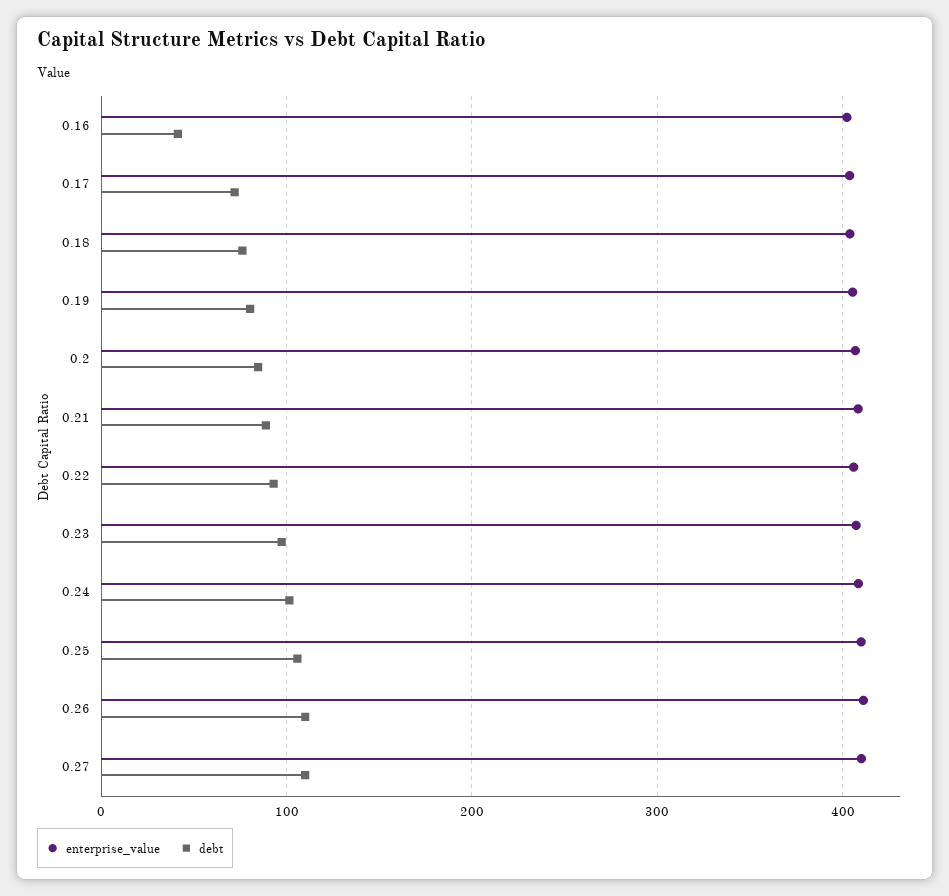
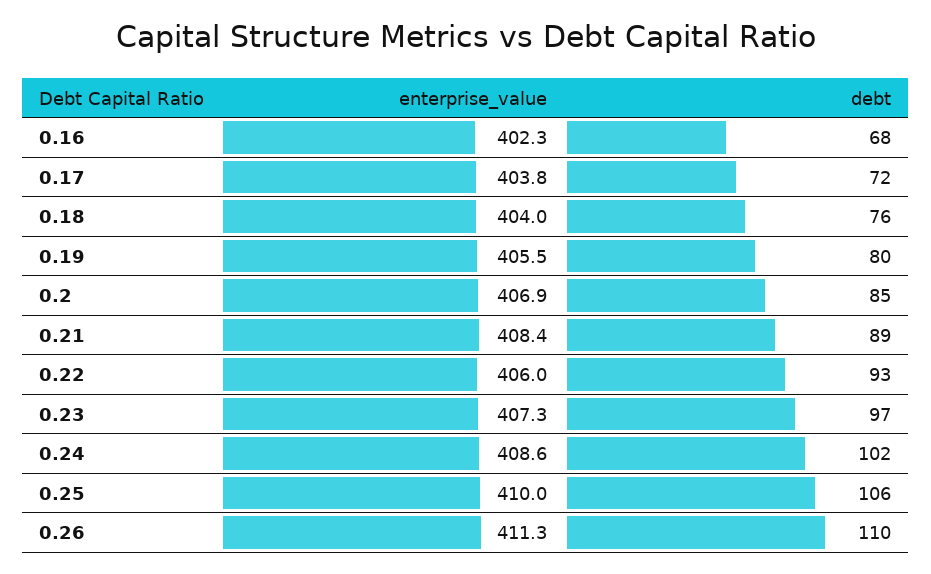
  {
    "enterprise_value": {
      "0.16": 402.3,
      "0.17": 403.8,
      "0.18": 404,
      "0.19": 405.5,
      "0.2": 406.9,
      "0.21": 408.4,
      "0.22": 406,
      "0.23": 407.3,
      "0.24": 408.6,
      "0.25": 410,
-     "0.26": 411.3,
+     "0.26": 411.3
-     "0.27": 410
    },
    "debt": {
-     "0.16": 40,
+     "0.16": 68,
      "0.17": 72,
      "0.18": 76,
      "0.19": 80,
      "0.2": 85,
      "0.21": 89,
      "0.22": 93,
      "0.23": 97,
      "0.24": 102,
      "0.25": 106,
-     "0.26": 110,
+     "0.26": 110
-     "0.27": 110
    }
  }

